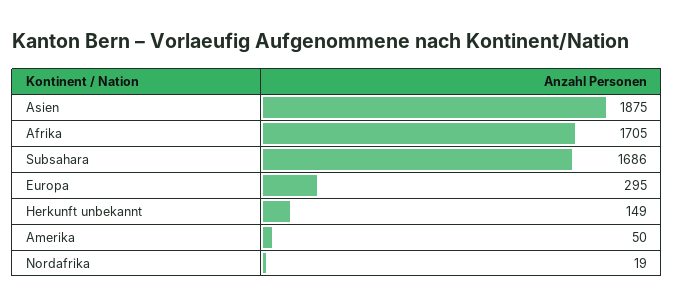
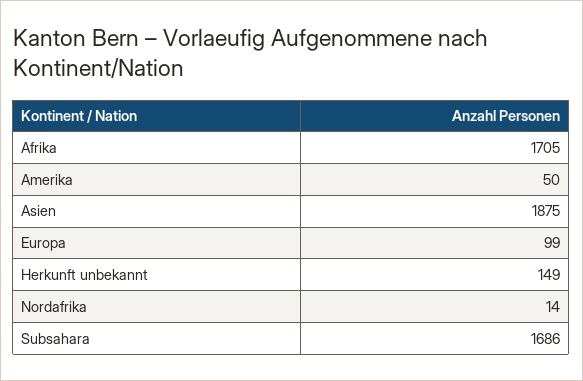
  {
    "Asien": 1875,
    "Afrika": 1705,
    "Subsahara": 1686,
-   "Europa": 295,
+   "Europa": 99,
    "Herkunft unbekannt": 149,
    "Amerika": 50,
-   "Nordafrika": 19
+   "Nordafrika": 14
  }

